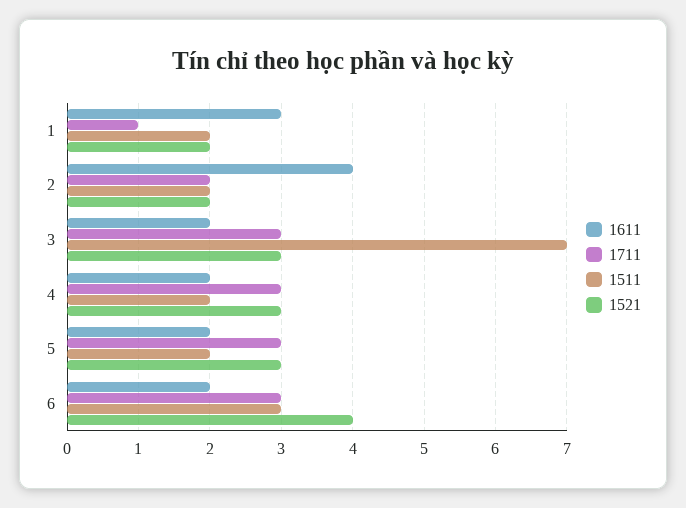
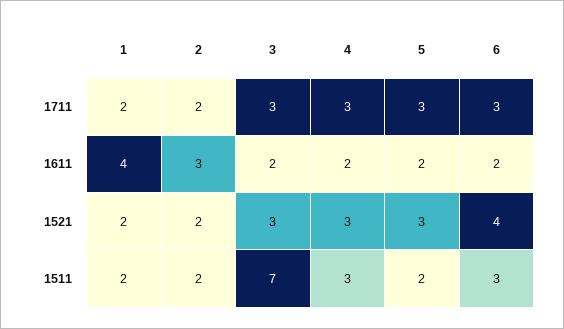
  {
    "1611": {
-     "1": 3,
+     "1": 4,
-     "2": 4,
+     "2": 3,
      "3": 2,
      "4": 2,
      "5": 2,
      "6": 2
    },
    "1711": {
-     "1": 1,
+     "1": 2,
      "2": 2,
      "3": 3,
      "4": 3,
      "5": 3,
      "6": 3
    },
    "1511": {
      "1": 2,
      "2": 2,
      "3": 7,
-     "4": 2,
+     "4": 3,
      "5": 2,
      "6": 3
    },
    "1521": {
      "1": 2,
      "2": 2,
      "3": 3,
      "4": 3,
      "5": 3,
      "6": 4
    }
  }

